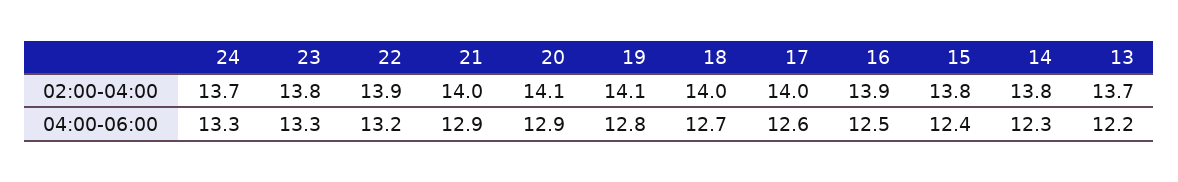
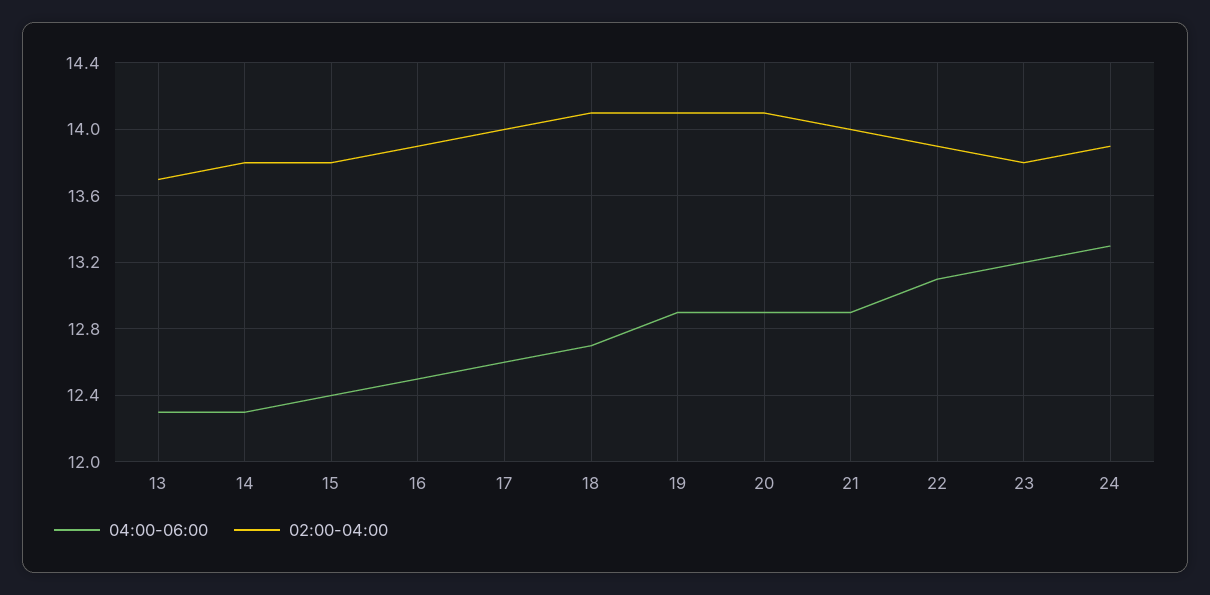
  {
    "02:00-04:00": {
-     "24": 13.7,
+     "24": 13.9,
      "23": 13.8,
      "22": 13.9,
      "21": 14,
      "20": 14.1,
      "19": 14.1,
-     "18": 14,
+     "18": 14.1,
      "17": 14,
      "16": 13.9,
      "15": 13.8,
      "14": 13.8,
      "13": 13.7
    },
    "04:00-06:00": {
      "24": 13.3,
-     "23": 13.3,
+     "23": 13.2,
-     "22": 13.2,
+     "22": 13.1,
      "21": 12.9,
      "20": 12.9,
-     "19": 12.8,
+     "19": 12.9,
      "18": 12.7,
      "17": 12.6,
      "16": 12.5,
      "15": 12.4,
      "14": 12.3,
-     "13": 12.2
+     "13": 12.3
    }
  }

